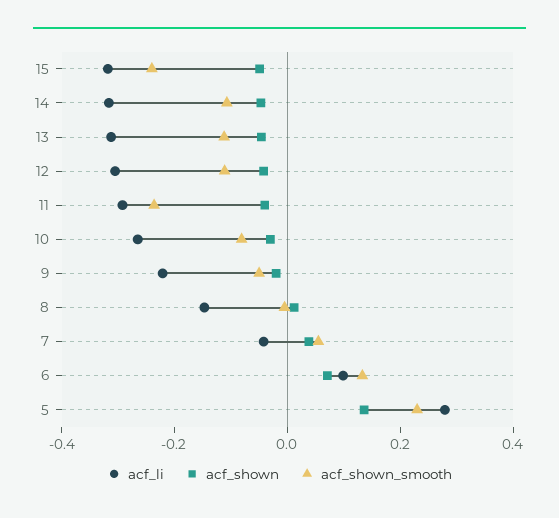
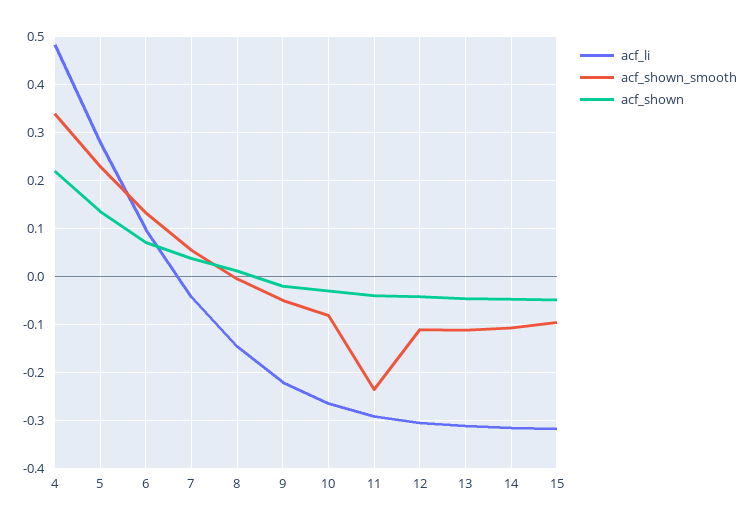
  {
    "acf_li": {
      "15": -0.32,
      "14": -0.32,
      "13": -0.32,
      "12": -0.3,
      "11": -0.3,
      "10": -0.26,
      "9": -0.22,
      "8": -0.14,
      "7": -0.04,
      "6": 0.1,
-     "5": 0.28
+     "5": 0.28,
+     "4": 0.48
    },
    "acf_shown": {
      "15": -0.04,
      "14": -0.04,
      "13": -0.04,
      "12": -0.04,
      "11": -0.04,
      "10": -0.04,
      "9": -0.02,
      "8": 0.02,
      "7": 0.04,
      "6": 0.08,
-     "5": 0.14
+     "5": 0.14,
+     "4": 0.22
    },
    "acf_shown_smooth": {
-     "15": -0.25,
+     "15": -0.1,
      "14": -0.1,
      "13": -0.12,
      "12": -0.12,
      "11": -0.24,
      "10": -0.08,
      "9": -0.06,
      "8": 0,
      "7": 0.06,
      "6": 0.14,
-     "5": 0.24
+     "5": 0.24,
+     "4": 0.34
    }
  }

